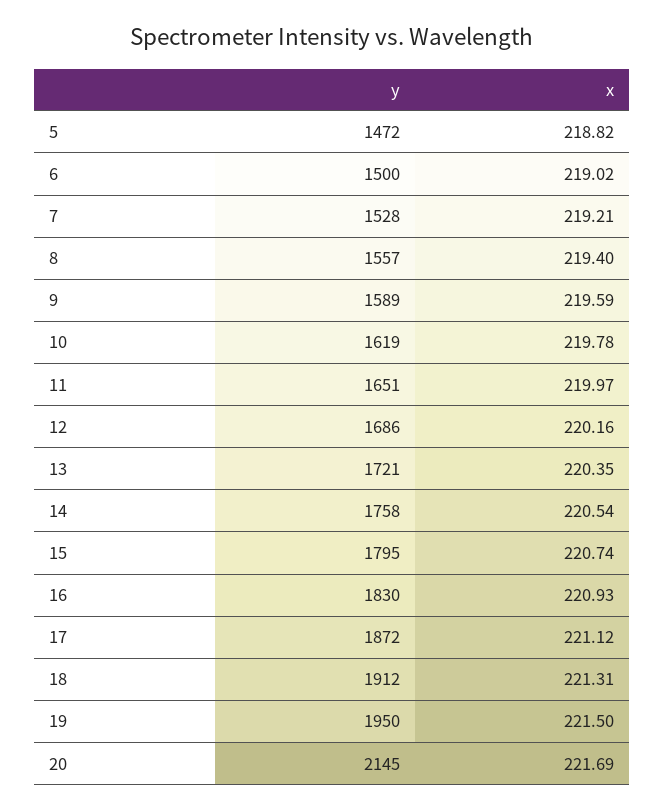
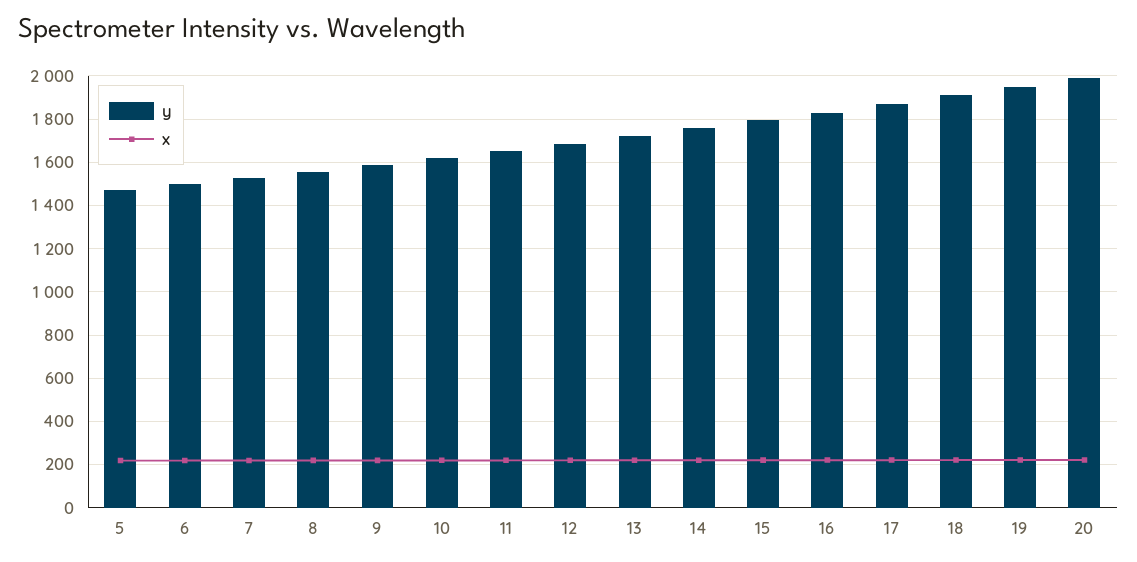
  {
    "y": {
      "5": 1472,
      "6": 1500,
      "7": 1528,
      "8": 1557,
      "9": 1589,
      "10": 1619,
      "11": 1651,
      "12": 1686,
      "13": 1721,
      "14": 1758,
      "15": 1795,
      "16": 1830,
      "17": 1872,
      "18": 1912,
      "19": 1950,
-     "20": 2145
+     "20": 2000
    },
    "x": {
      "5": 218.82,
      "6": 219.02,
      "7": 219.21,
      "8": 219.4,
      "9": 219.59,
      "10": 219.78,
      "11": 219.97,
      "12": 220.16,
      "13": 220.35,
      "14": 220.54,
      "15": 220.74,
      "16": 220.93,
      "17": 221.12,
      "18": 221.31,
      "19": 221.5,
      "20": 221.69
    }
  }

